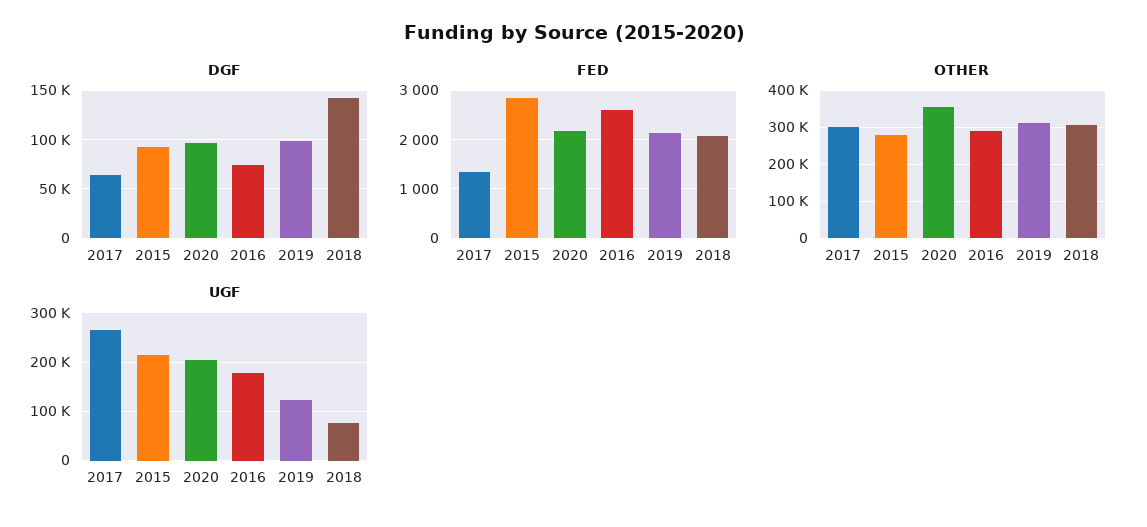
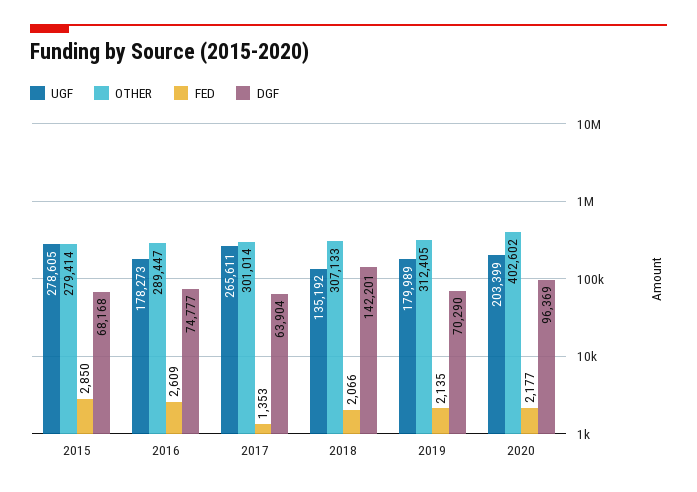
  {
    "DGF": {
      "2017": 63904,
-     "2015": 90000,
+     "2015": 68168,
      "2020": 96369,
      "2016": 74777,
-     "2019": 100000,
+     "2019": 70290,
      "2018": 142201
    },
    "FED": {
      "2017": 1353,
      "2015": 2850,
      "2020": 2177,
      "2016": 2609,
      "2019": 2135,
      "2018": 2066
    },
    "OTHER": {
      "2017": 301014,
      "2015": 279414,
-     "2020": 360000,
+     "2020": 402602,
      "2016": 289447,
      "2019": 312405,
      "2018": 307133
    },
    "UGF": {
      "2017": 265611,
-     "2015": 220000,
+     "2015": 278605,
      "2020": 203399,
      "2016": 178273,
-     "2019": 120000,
+     "2019": 179989,
-     "2018": 80000
+     "2018": 135192
    }
  }

